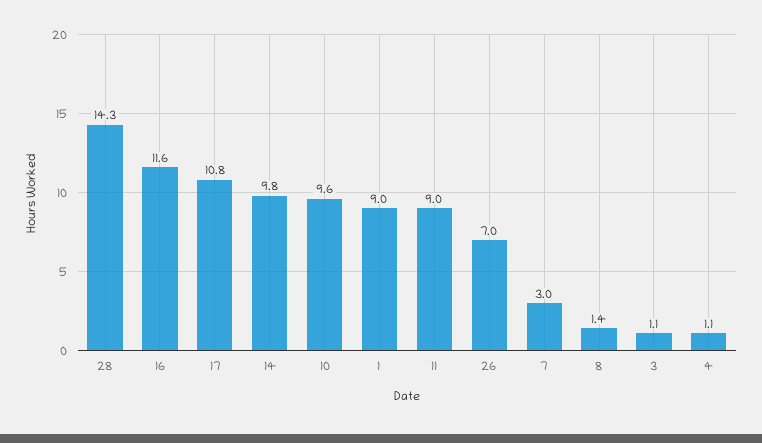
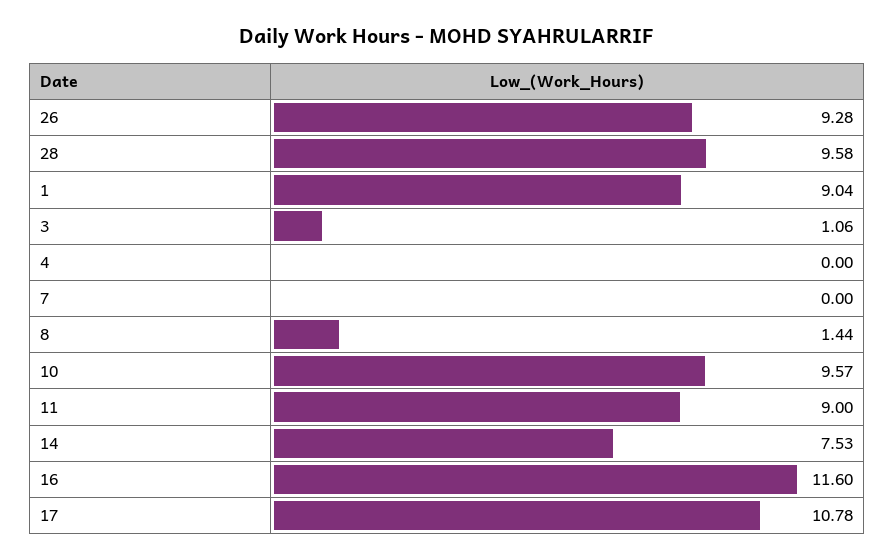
  {
-   "28": 14.3,
+   "28": 9.58,
    "16": 11.6,
    "17": 10.78,
-   "14": 9.8,
+   "14": 7.53,
    "10": 9.57,
    "1": 9.04,
    "11": 9,
-   "26": 7,
+   "26": 9.28,
-   "7": 3,
+   "7": 0,
    "8": 1.44,
    "3": 1.06,
-   "4": 1.1
+   "4": 0
  }

